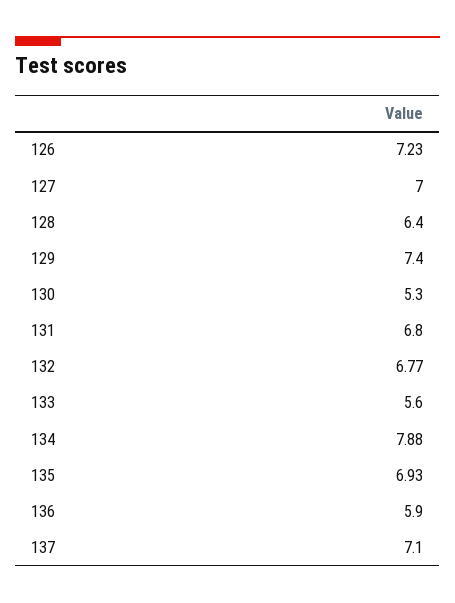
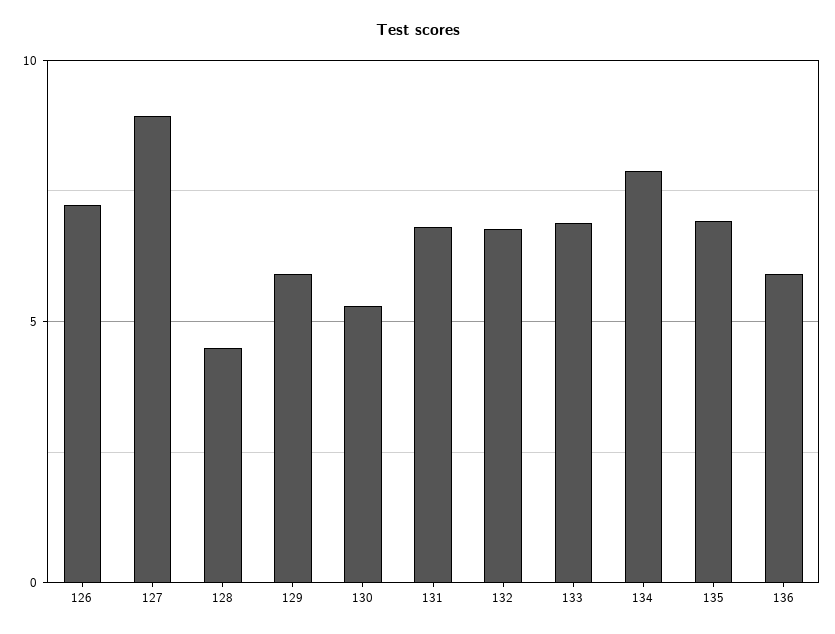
  {
    "126": 7.23,
-   "127": 7,
+   "127": 9,
-   "128": 6.4,
+   "128": 4.5,
-   "129": 7.4,
+   "129": 6,
    "130": 5.3,
    "131": 6.8,
    "132": 6.77,
-   "133": 5.6,
+   "133": 7,
    "134": 7.88,
    "135": 6.93,
-   "136": 5.9,
+   "136": 5.9
-   "137": 7.1
  }

